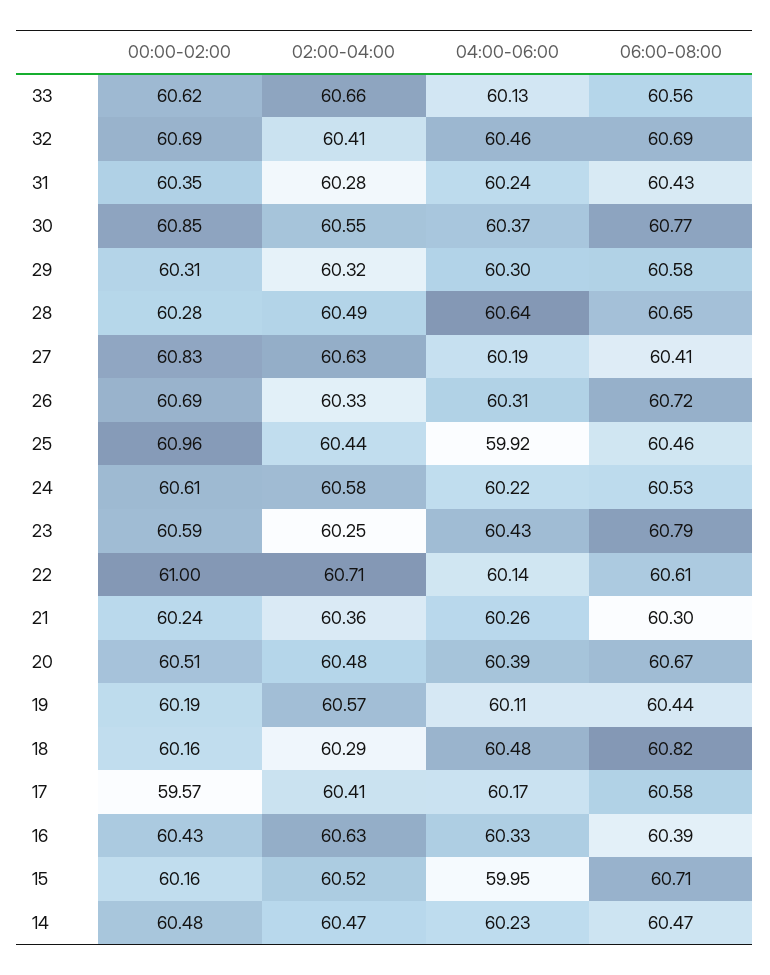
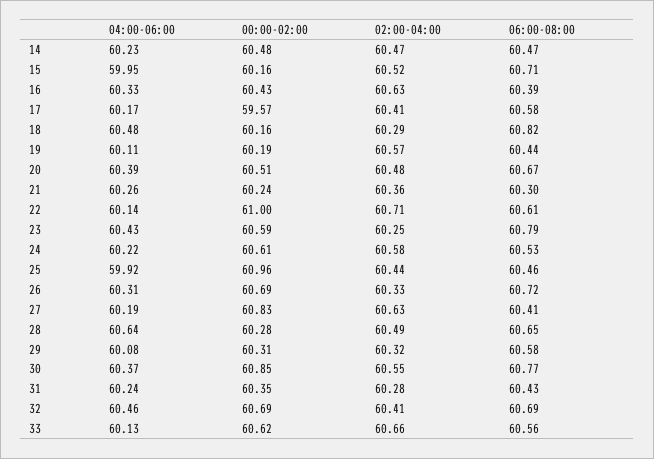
  {
    "00:00-02:00": {
      "33": 60.62,
      "32": 60.69,
      "31": 60.35,
      "30": 60.85,
      "29": 60.31,
      "28": 60.28,
      "27": 60.83,
      "26": 60.69,
      "25": 60.96,
      "24": 60.61,
      "23": 60.59,
      "22": 61,
      "21": 60.24,
      "20": 60.51,
      "19": 60.19,
      "18": 60.16,
      "17": 59.57,
      "16": 60.43,
      "15": 60.16,
      "14": 60.48
    },
    "02:00-04:00": {
      "33": 60.66,
      "32": 60.41,
      "31": 60.28,
      "30": 60.55,
      "29": 60.32,
      "28": 60.49,
      "27": 60.63,
      "26": 60.33,
      "25": 60.44,
      "24": 60.58,
      "23": 60.25,
      "22": 60.71,
      "21": 60.36,
      "20": 60.48,
      "19": 60.57,
      "18": 60.29,
      "17": 60.41,
      "16": 60.63,
      "15": 60.52,
      "14": 60.47
    },
    "04:00-06:00": {
      "33": 60.13,
      "32": 60.46,
      "31": 60.24,
      "30": 60.37,
-     "29": 60.3,
+     "29": 60.08,
      "28": 60.64,
      "27": 60.19,
      "26": 60.31,
      "25": 59.92,
      "24": 60.22,
      "23": 60.43,
      "22": 60.14,
      "21": 60.26,
      "20": 60.39,
      "19": 60.11,
      "18": 60.48,
      "17": 60.17,
      "16": 60.33,
      "15": 59.95,
      "14": 60.23
    },
    "06:00-08:00": {
      "33": 60.56,
      "32": 60.69,
      "31": 60.43,
      "30": 60.77,
      "29": 60.58,
      "28": 60.65,
      "27": 60.41,
      "26": 60.72,
      "25": 60.46,
      "24": 60.53,
      "23": 60.79,
      "22": 60.61,
      "21": 60.3,
      "20": 60.67,
      "19": 60.44,
      "18": 60.82,
      "17": 60.58,
      "16": 60.39,
      "15": 60.71,
      "14": 60.47
    }
  }

